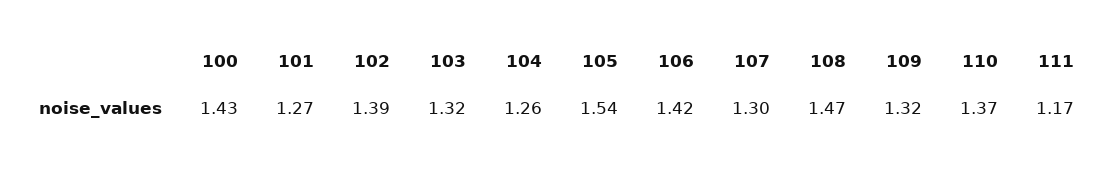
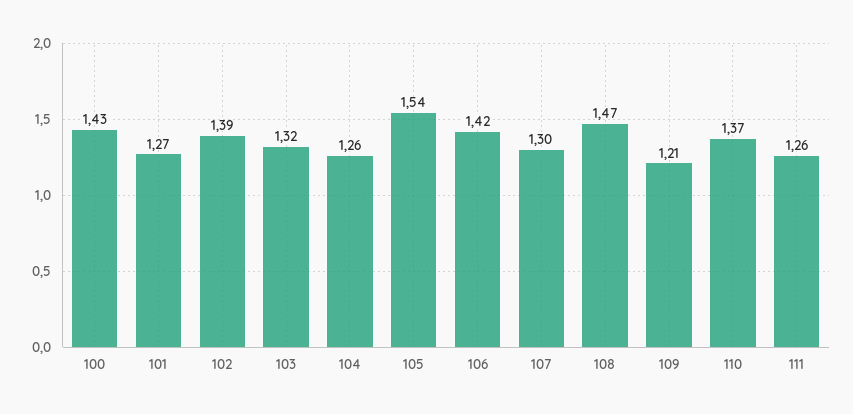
  {
    "100": 1.43,
    "101": 1.27,
    "102": 1.39,
    "103": 1.32,
    "104": 1.26,
    "105": 1.54,
    "106": 1.42,
    "107": 1.3,
    "108": 1.47,
-   "109": 1.32,
+   "109": 1.21,
    "110": 1.37,
-   "111": 1.17
+   "111": 1.26
  }

